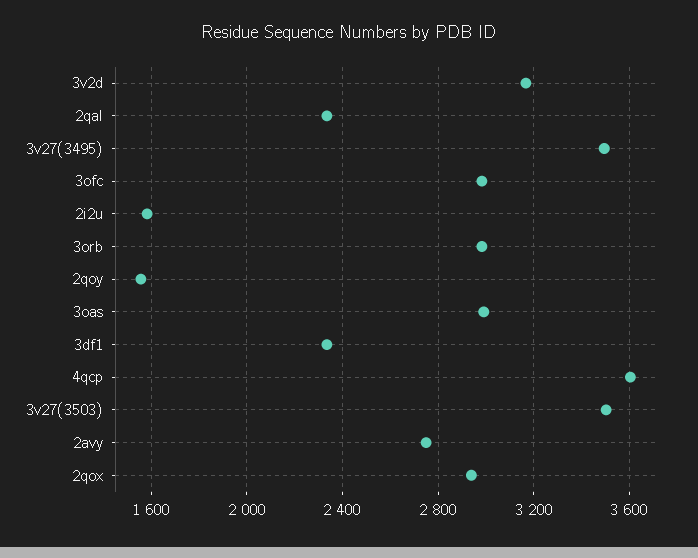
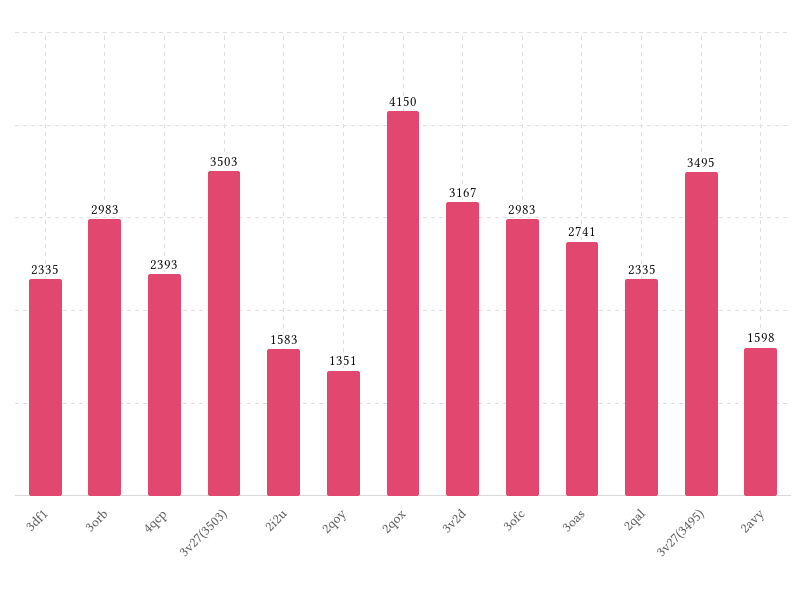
  {
    "3v2d": 3167,
    "2qal": 2335,
    "3v27(3495)": 3495,
    "3ofc": 2983,
    "2i2u": 1583,
    "3orb": 2983,
-   "2qoy": 1550,
+   "2qoy": 1351,
-   "3oas": 3000,
+   "3oas": 2741,
    "3df1": 2335,
-   "4qcp": 3600,
+   "4qcp": 2393,
    "3v27(3503)": 3503,
-   "2avy": 2750,
+   "2avy": 1598,
-   "2qox": 2950
+   "2qox": 4150
  }

